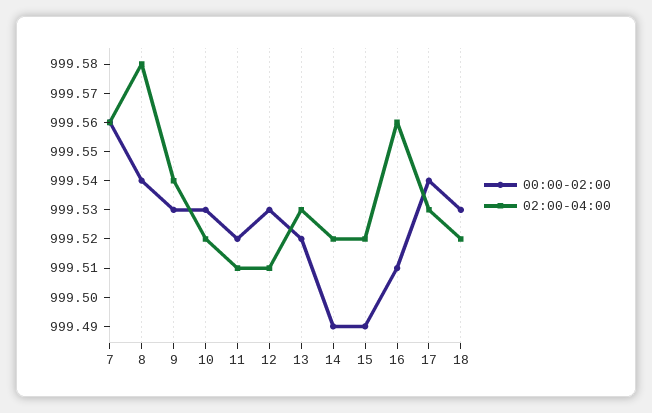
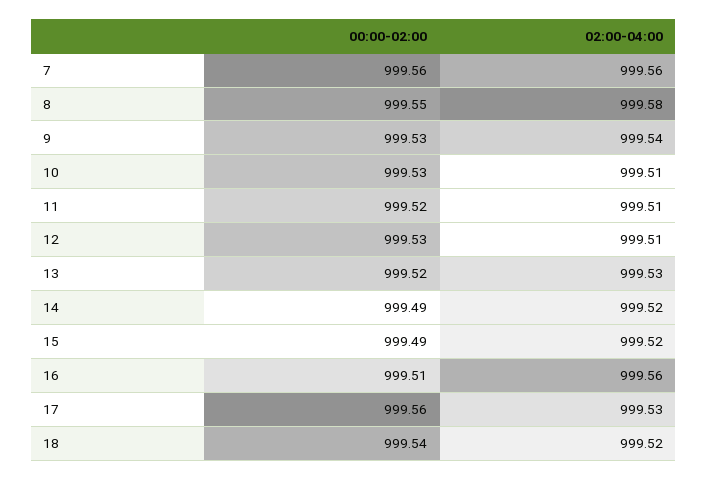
  {
    "00:00-02:00": {
      "7": 999.56,
-     "8": 999.54,
+     "8": 999.55,
      "9": 999.53,
      "10": 999.53,
      "11": 999.52,
      "12": 999.53,
      "13": 999.52,
      "14": 999.49,
      "15": 999.49,
      "16": 999.51,
-     "17": 999.54,
+     "17": 999.56,
-     "18": 999.53
+     "18": 999.54
    },
    "02:00-04:00": {
      "7": 999.56,
      "8": 999.58,
      "9": 999.54,
-     "10": 999.52,
+     "10": 999.51,
      "11": 999.51,
      "12": 999.51,
      "13": 999.53,
      "14": 999.52,
      "15": 999.52,
      "16": 999.56,
      "17": 999.53,
      "18": 999.52
    }
  }

